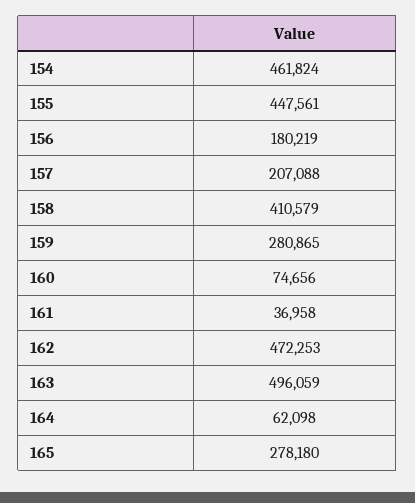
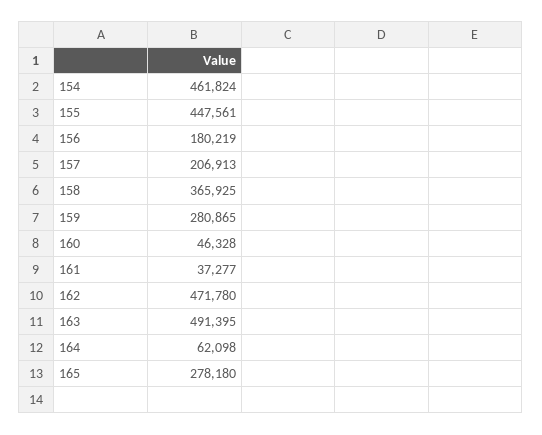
  {
    "154": 461824,
    "155": 447561,
    "156": 180219,
-   "157": 207088,
+   "157": 206913,
-   "158": 410579,
+   "158": 365925,
    "159": 280865,
-   "160": 74656,
+   "160": 46328,
-   "161": 36958,
+   "161": 37277,
-   "162": 472253,
+   "162": 471780,
-   "163": 496059,
+   "163": 491395,
    "164": 62098,
    "165": 278180
  }

